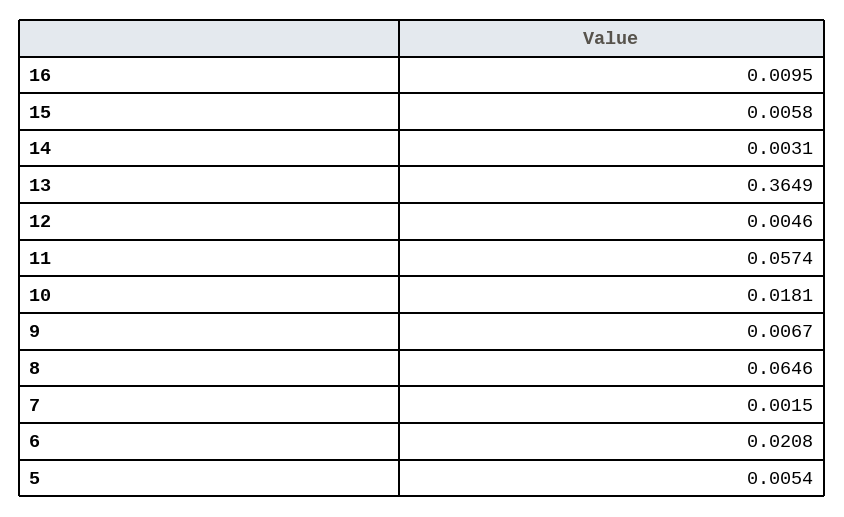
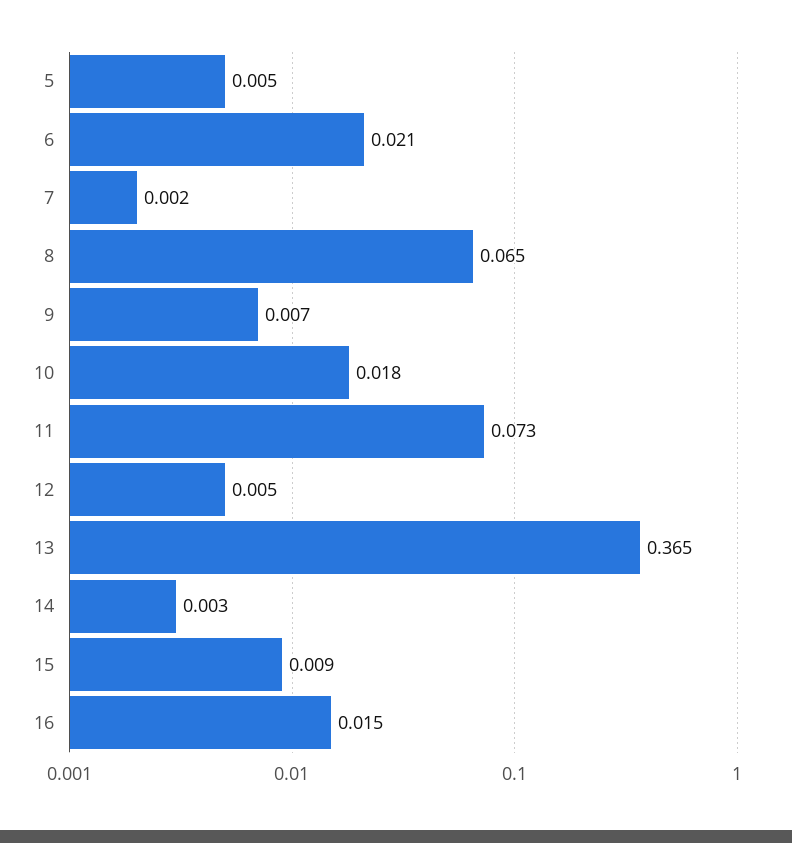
  {
-   "16": 0.0095,
+   "16": 0.015,
-   "15": 0.0058,
+   "15": 0.009,
    "14": 0.0031,
    "13": 0.3649,
    "12": 0.0046,
-   "11": 0.0574,
+   "11": 0.073,
    "10": 0.0181,
    "9": 0.0067,
    "8": 0.0646,
    "7": 0.0015,
    "6": 0.0208,
    "5": 0.0054
  }

